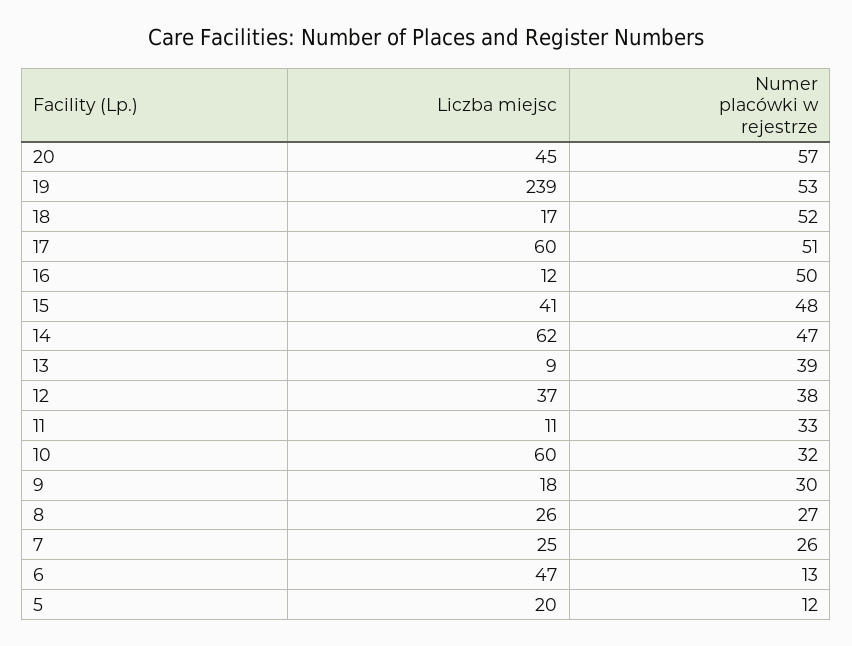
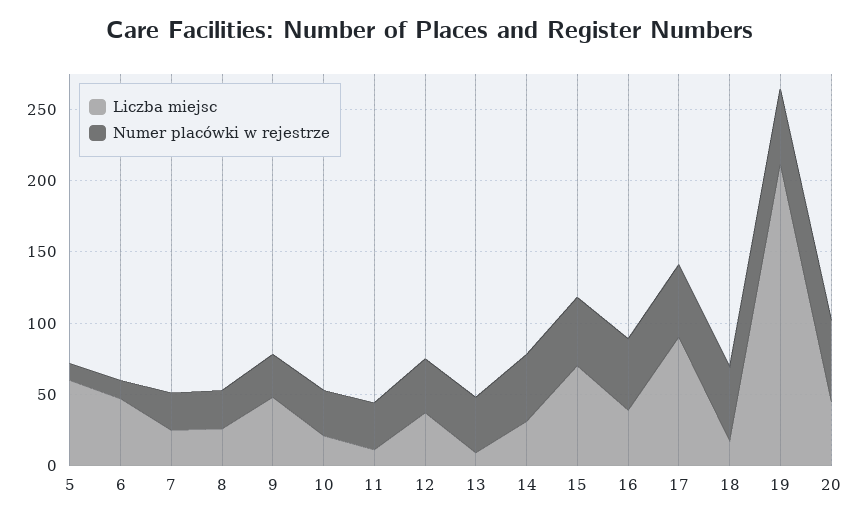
  {
    "Liczba miejsc": {
      "20": 45,
-     "19": 239,
+     "19": 210,
      "18": 17,
-     "17": 60,
+     "17": 90,
-     "16": 12,
+     "16": 40,
-     "15": 41,
+     "15": 70,
-     "14": 62,
+     "14": 30,
      "13": 9,
      "12": 37,
      "11": 11,
-     "10": 60,
+     "10": 20,
-     "9": 18,
+     "9": 50,
      "8": 26,
      "7": 25,
      "6": 47,
-     "5": 20
+     "5": 60
    },
    "Numer placówki w rejestrze": {
      "20": 57,
      "19": 53,
      "18": 52,
      "17": 51,
      "16": 50,
      "15": 48,
      "14": 47,
      "13": 39,
      "12": 38,
      "11": 33,
      "10": 32,
      "9": 30,
      "8": 27,
      "7": 26,
      "6": 13,
      "5": 12
    }
  }

